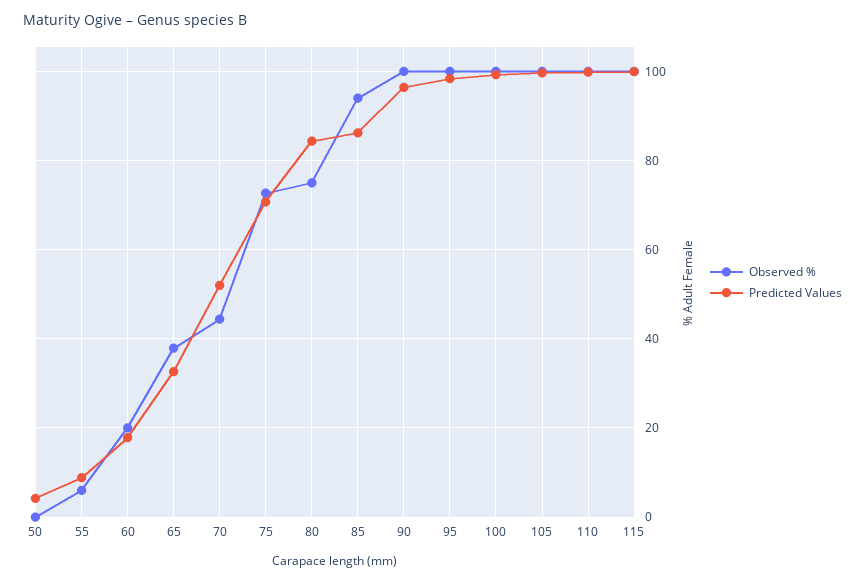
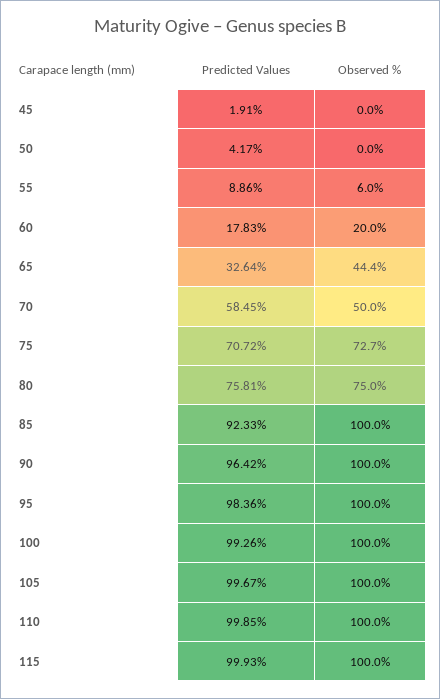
  {
    "Observed %": {
      "50": 0,
      "55": 6,
      "60": 20,
-     "65": 38,
+     "65": 44.4,
-     "70": 44,
+     "70": 50,
      "75": 72.7,
      "80": 75,
-     "85": 94,
+     "85": 100,
      "90": 100,
      "95": 100,
      "100": 100,
      "105": 100,
      "110": 100,
-     "115": 100
+     "115": 100,
+     "45": 0
    },
    "Predicted Values": {
      "50": 4.17,
      "55": 8.86,
      "60": 17.83,
      "65": 32.64,
-     "70": 52,
+     "70": 58.45,
      "75": 70.72,
-     "80": 84,
+     "80": 75.81,
-     "85": 86,
+     "85": 92.33,
      "90": 96.42,
      "95": 98.36,
      "100": 99.26,
      "105": 99.67,
      "110": 99.85,
-     "115": 99.93
+     "115": 99.93,
+     "45": 1.91
    }
  }

